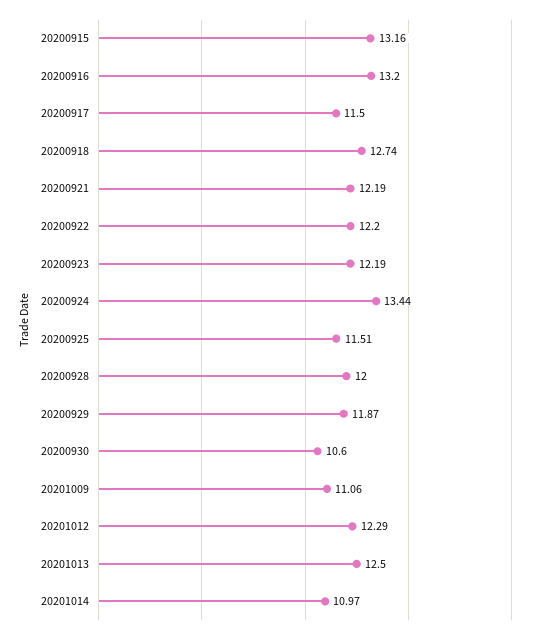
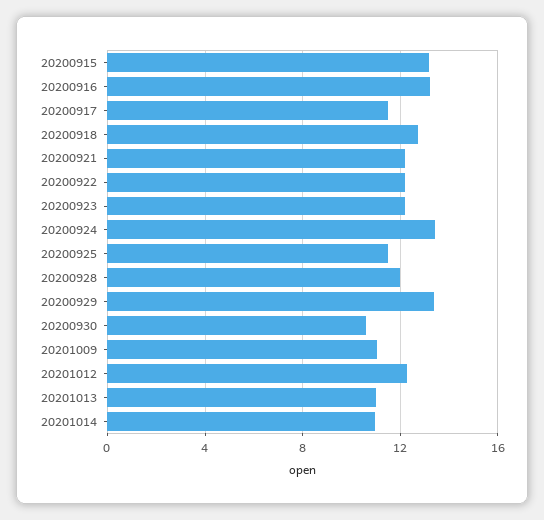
  {
    "20200915": 13.16,
    "20200916": 13.2,
    "20200917": 11.5,
    "20200918": 12.74,
    "20200921": 12.19,
    "20200922": 12.2,
    "20200923": 12.19,
    "20200924": 13.44,
    "20200925": 11.51,
    "20200928": 12,
-   "20200929": 11.87,
+   "20200929": 13.5,
    "20200930": 10.6,
    "20201009": 11.06,
    "20201012": 12.29,
-   "20201013": 12.5,
+   "20201013": 11,
    "20201014": 10.97
  }

